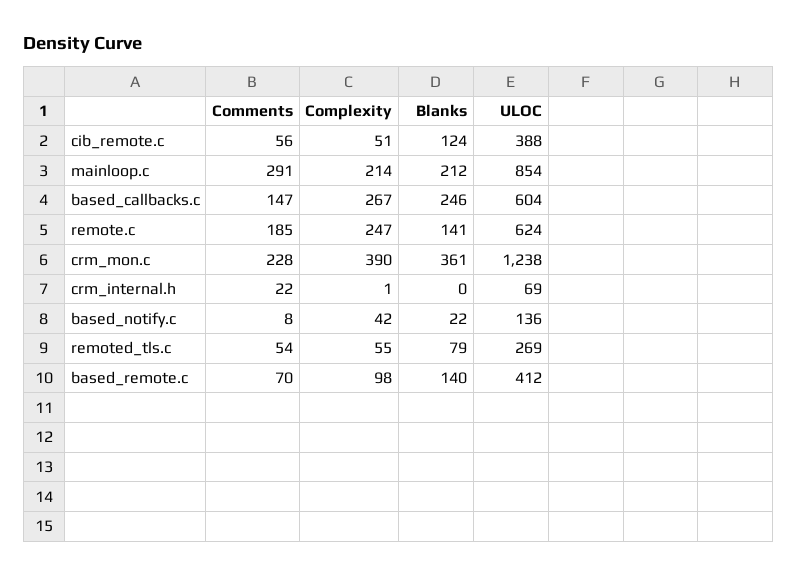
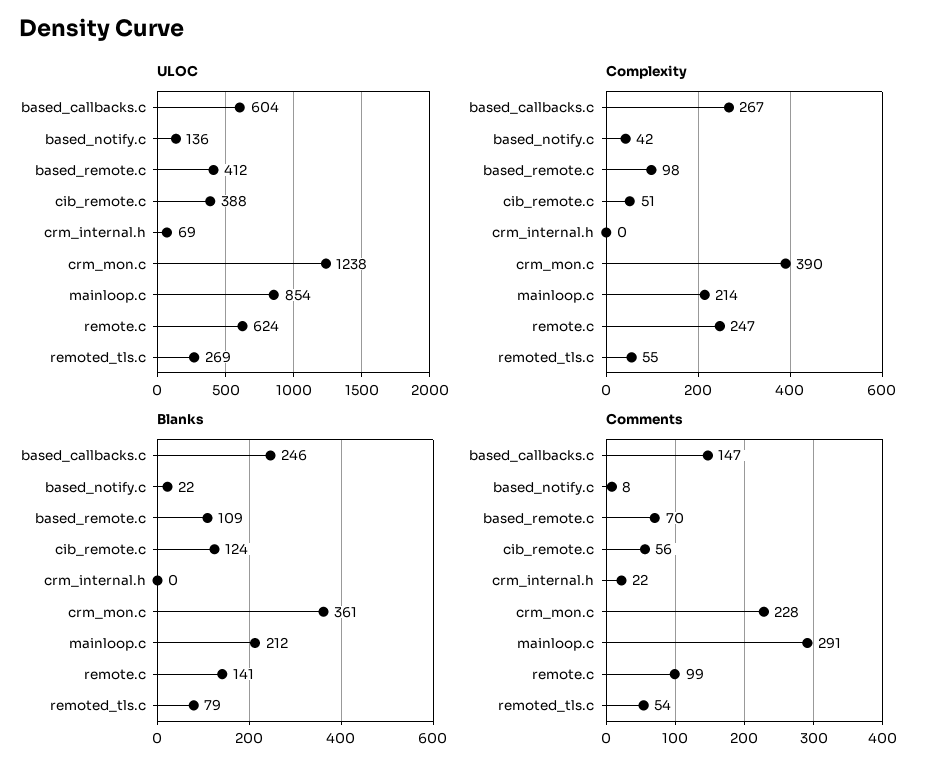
  {
    "Comments": {
      "cib_remote.c": 56,
      "mainloop.c": 291,
      "based_callbacks.c": 147,
-     "remote.c": 185,
+     "remote.c": 99,
      "crm_mon.c": 228,
      "crm_internal.h": 22,
      "based_notify.c": 8,
      "remoted_tls.c": 54,
      "based_remote.c": 70
    },
    "Complexity": {
      "cib_remote.c": 51,
      "mainloop.c": 214,
      "based_callbacks.c": 267,
      "remote.c": 247,
      "crm_mon.c": 390,
-     "crm_internal.h": 1,
+     "crm_internal.h": 0,
      "based_notify.c": 42,
      "remoted_tls.c": 55,
      "based_remote.c": 98
    },
    "Blanks": {
      "cib_remote.c": 124,
      "mainloop.c": 212,
      "based_callbacks.c": 246,
      "remote.c": 141,
      "crm_mon.c": 361,
      "crm_internal.h": 0,
      "based_notify.c": 22,
      "remoted_tls.c": 79,
-     "based_remote.c": 140
+     "based_remote.c": 109
    },
    "ULOC": {
      "cib_remote.c": 388,
      "mainloop.c": 854,
      "based_callbacks.c": 604,
      "remote.c": 624,
      "crm_mon.c": 1238,
      "crm_internal.h": 69,
      "based_notify.c": 136,
      "remoted_tls.c": 269,
      "based_remote.c": 412
    }
  }

